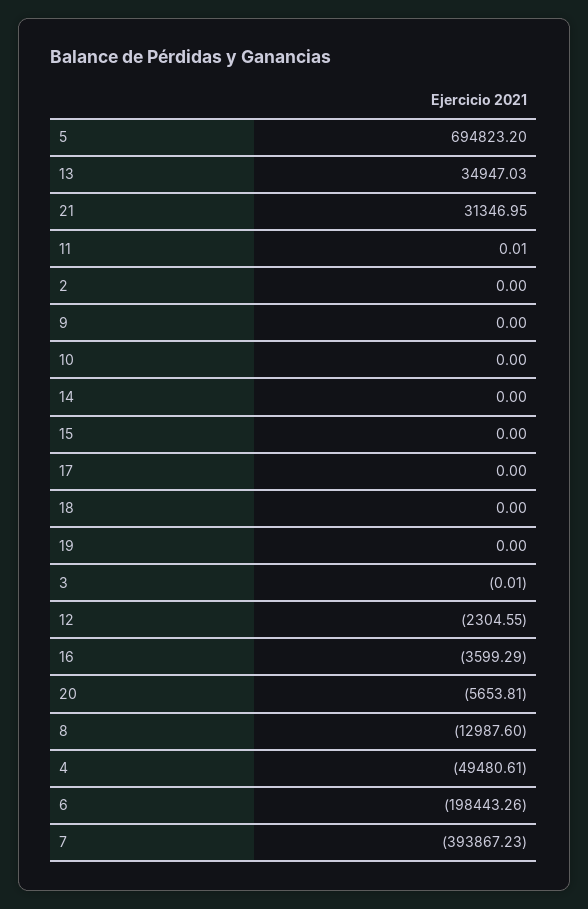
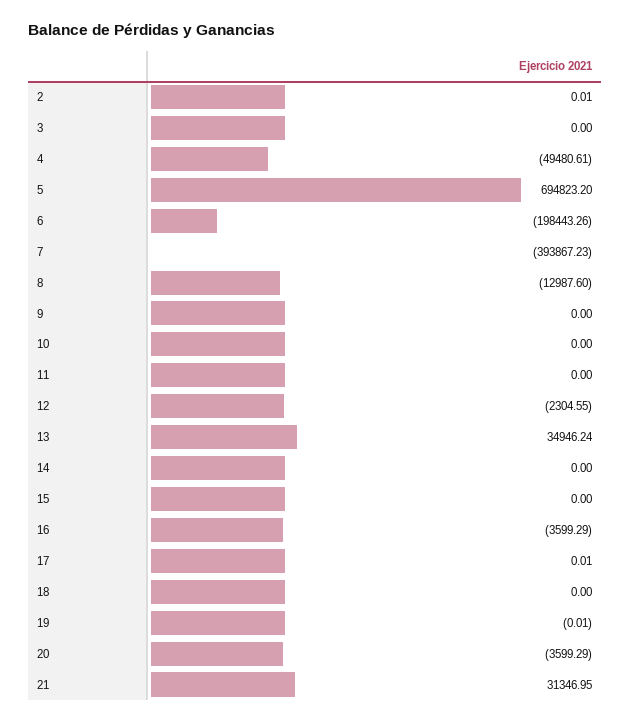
  {
    "5": 694823.2,
-   "13": 34947.03,
+   "13": 34946.24,
    "21": 31346.95,
-   "11": 0.01,
+   "11": 0,
-   "2": 0,
+   "2": 0.01,
    "9": 0,
    "10": 0,
    "14": 0,
    "15": 0,
-   "17": 0,
+   "17": 0.01,
    "18": 0,
-   "19": 0,
+   "19": -0.01,
-   "3": -0.01,
+   "3": 0,
    "12": -2304.55,
    "16": -3599.29,
-   "20": -5653.81,
+   "20": -3599.29,
    "8": -12987.6,
    "4": -49480.61,
    "6": -198443.26,
    "7": -393867.23
  }

